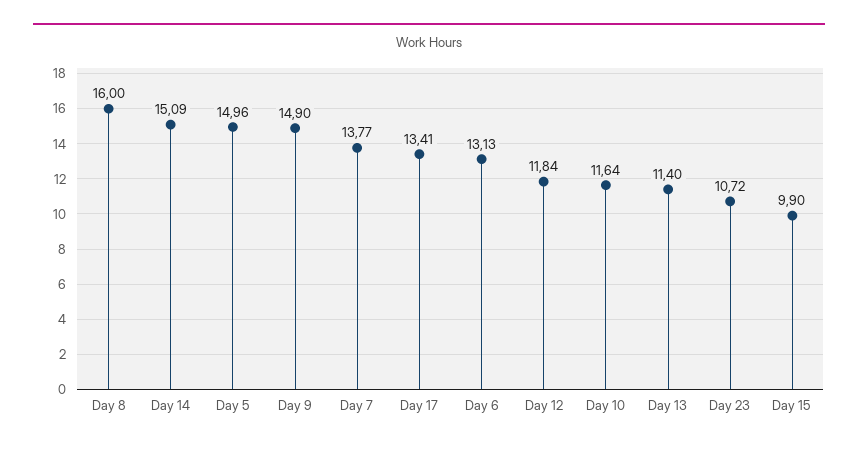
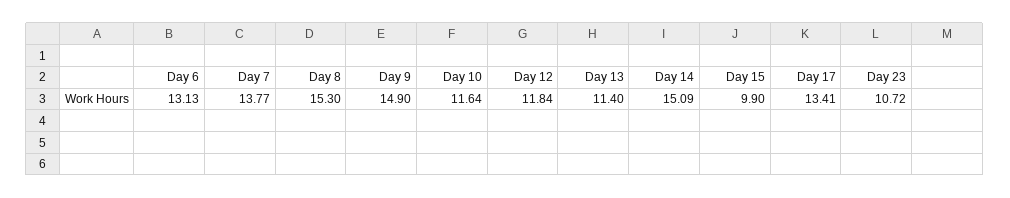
  {
-   "Day 8": 16,
+   "Day 8": 15.3,
    "Day 14": 15.09,
-   "Day 5": 14.96,
    "Day 9": 14.9,
    "Day 7": 13.77,
    "Day 17": 13.41,
    "Day 6": 13.13,
    "Day 12": 11.84,
    "Day 10": 11.64,
    "Day 13": 11.4,
    "Day 23": 10.72,
    "Day 15": 9.9
  }

